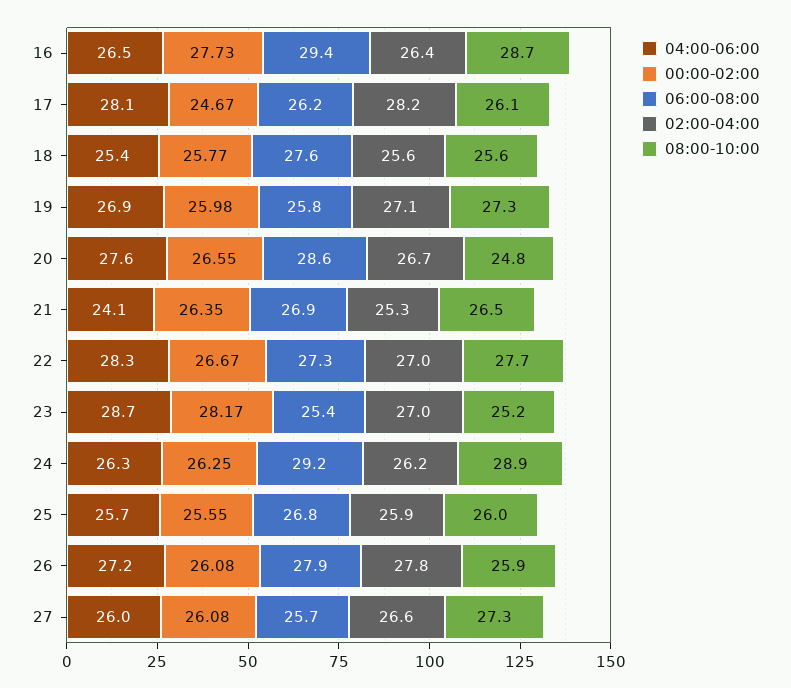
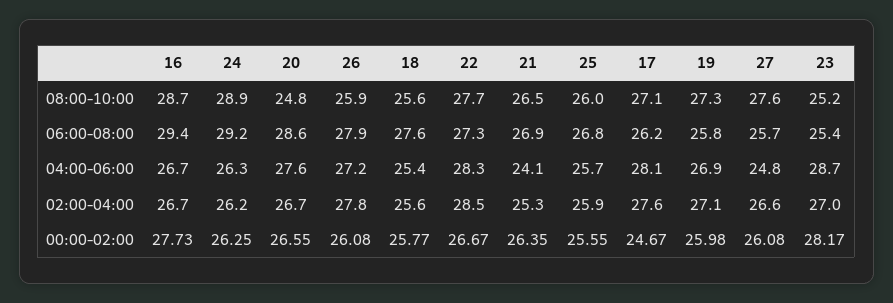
  {
    "04:00-06:00": {
-     "16": 26.5,
+     "16": 26.7,
      "17": 28.1,
      "18": 25.4,
      "19": 26.9,
      "20": 27.6,
      "21": 24.1,
      "22": 28.3,
      "23": 28.7,
      "24": 26.3,
      "25": 25.7,
      "26": 27.2,
-     "27": 26
+     "27": 24.8
    },
    "00:00-02:00": {
      "16": 27.73,
      "17": 24.67,
      "18": 25.77,
      "19": 25.98,
      "20": 26.55,
      "21": 26.35,
      "22": 26.67,
      "23": 28.17,
      "24": 26.25,
      "25": 25.55,
      "26": 26.08,
      "27": 26.08
    },
    "06:00-08:00": {
      "16": 29.4,
      "17": 26.2,
      "18": 27.6,
      "19": 25.8,
      "20": 28.6,
      "21": 26.9,
      "22": 27.3,
      "23": 25.4,
      "24": 29.2,
      "25": 26.8,
      "26": 27.9,
      "27": 25.7
    },
    "02:00-04:00": {
-     "16": 26.4,
+     "16": 26.7,
-     "17": 28.2,
+     "17": 27.6,
      "18": 25.6,
      "19": 27.1,
      "20": 26.7,
      "21": 25.3,
-     "22": 27,
+     "22": 28.5,
      "23": 27,
      "24": 26.2,
      "25": 25.9,
      "26": 27.8,
      "27": 26.6
    },
    "08:00-10:00": {
      "16": 28.7,
-     "17": 26.1,
+     "17": 27.1,
      "18": 25.6,
      "19": 27.3,
      "20": 24.8,
      "21": 26.5,
      "22": 27.7,
      "23": 25.2,
      "24": 28.9,
      "25": 26,
      "26": 25.9,
-     "27": 27.3
+     "27": 27.6
    }
  }

